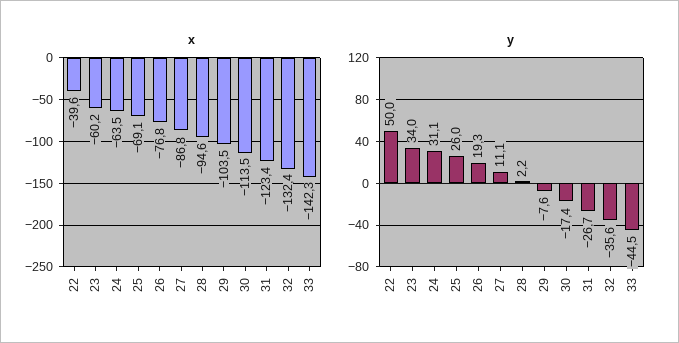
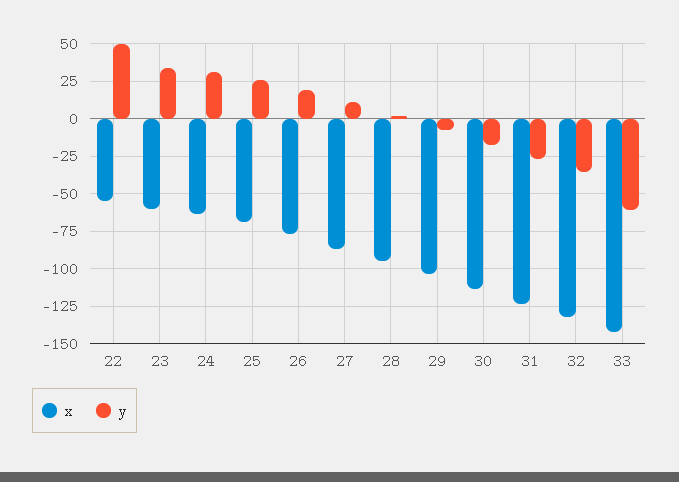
  {
    "x": {
-     "22": -39.6,
+     "22": -55,
      "23": -60.2,
      "24": -63.5,
      "25": -69.1,
      "26": -76.8,
      "27": -86.8,
      "28": -94.6,
      "29": -103.5,
      "30": -113.5,
      "31": -123.4,
      "32": -132.4,
      "33": -142.3
    },
    "y": {
      "22": 50,
      "23": 34,
      "24": 31.1,
      "25": 26,
      "26": 19.3,
      "27": 11.1,
      "28": 2.2,
      "29": -7.6,
      "30": -17.4,
      "31": -26.7,
      "32": -35.6,
-     "33": -44.5
+     "33": -60
    }
  }

